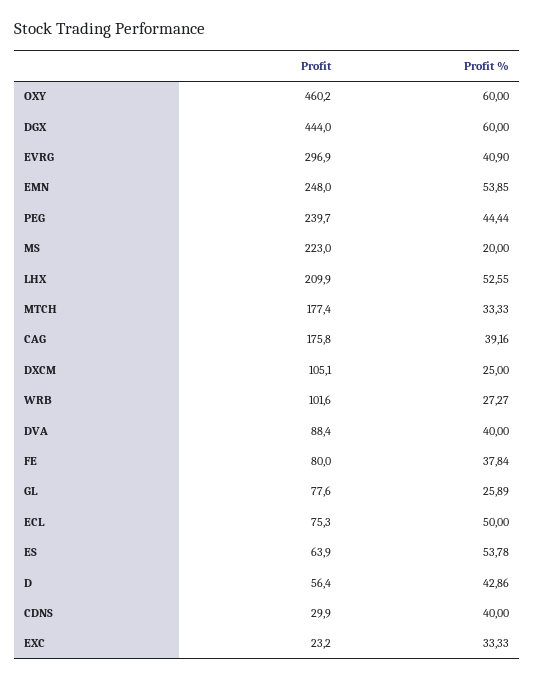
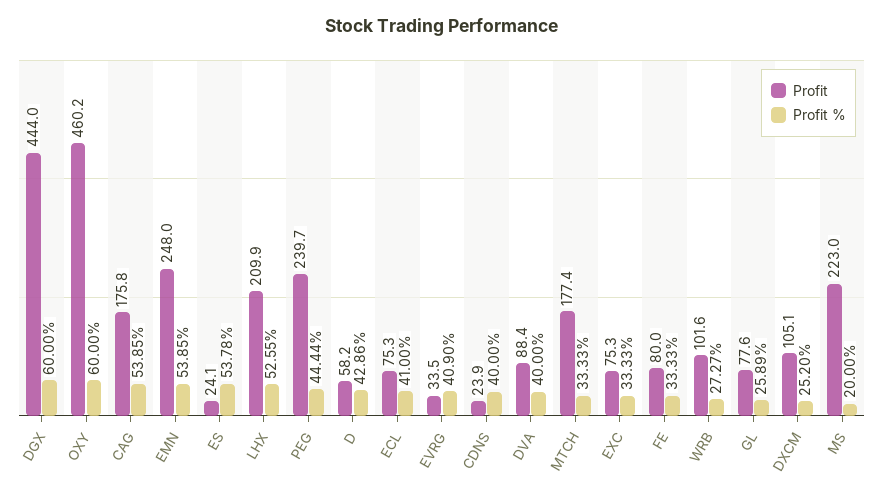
  {
    "Profit": {
      "OXY": 460.2,
      "DGX": 444,
-     "EVRG": 296.9,
+     "EVRG": 33.5,
      "EMN": 248,
      "PEG": 239.7,
      "MS": 223,
      "LHX": 209.9,
      "MTCH": 177.4,
      "CAG": 175.8,
      "DXCM": 105.1,
      "WRB": 101.6,
      "DVA": 88.4,
      "FE": 80,
      "GL": 77.6,
      "ECL": 75.3,
-     "ES": 63.9,
+     "ES": 24.1,
-     "D": 56.4,
+     "D": 58.2,
-     "CDNS": 29.9,
+     "CDNS": 23.9,
-     "EXC": 23.2
+     "EXC": 75.3
    },
    "Profit %": {
      "OXY": 60,
      "DGX": 60,
      "EVRG": 40.9,
      "EMN": 53.85,
      "PEG": 44.44,
      "MS": 20,
      "LHX": 52.55,
      "MTCH": 33.33,
-     "CAG": 39.16,
+     "CAG": 53.85,
-     "DXCM": 25,
+     "DXCM": 25.2,
      "WRB": 27.27,
      "DVA": 40,
-     "FE": 37.84,
+     "FE": 33.33,
      "GL": 25.89,
-     "ECL": 50,
+     "ECL": 41,
      "ES": 53.78,
      "D": 42.86,
      "CDNS": 40,
      "EXC": 33.33
    }
  }

